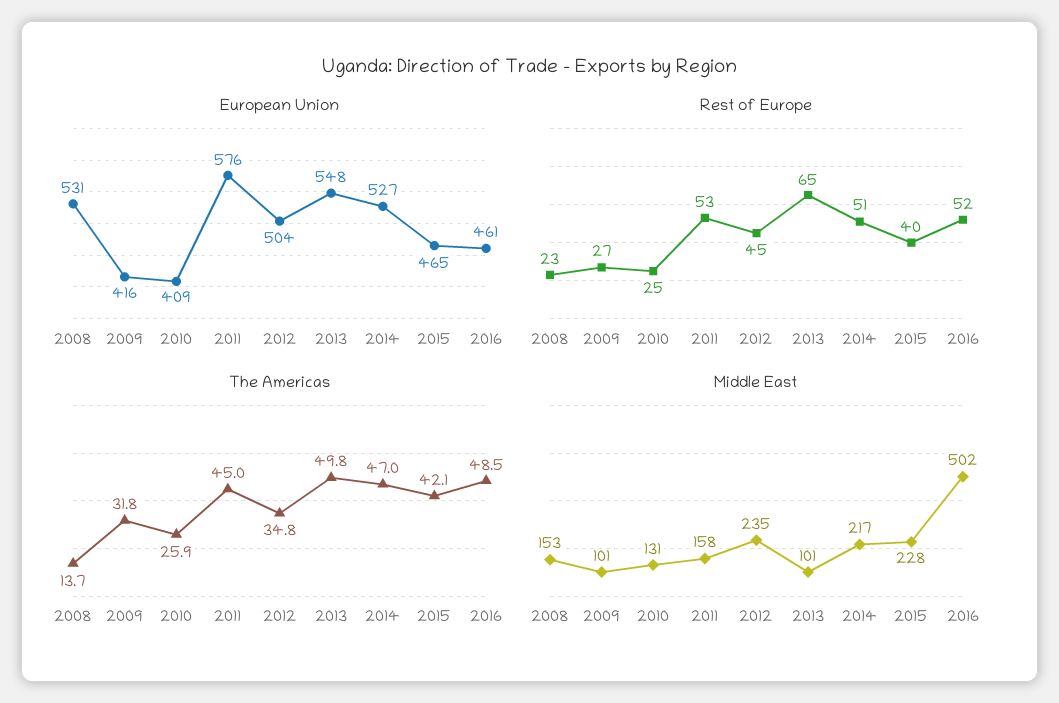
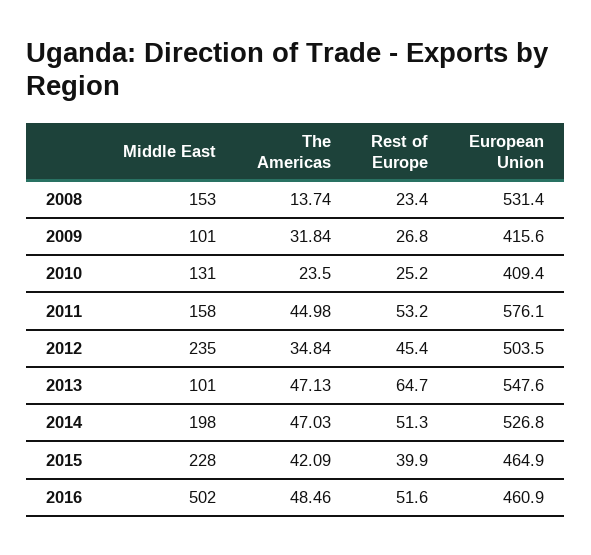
  {
    "European Union": {
      "2008": 531.4,
      "2009": 415.6,
      "2010": 409.4,
      "2011": 576.1,
      "2012": 503.5,
      "2013": 547.6,
      "2014": 526.8,
      "2015": 464.9,
      "2016": 460.9
    },
    "Rest of Europe": {
      "2008": 23.4,
      "2009": 26.8,
      "2010": 25.2,
      "2011": 53.2,
      "2012": 45.4,
      "2013": 64.7,
      "2014": 51.3,
      "2015": 39.9,
      "2016": 51.6
    },
    "The Americas": {
      "2008": 13.74,
      "2009": 31.84,
-     "2010": 25.9,
+     "2010": 23.5,
      "2011": 44.98,
      "2012": 34.84,
-     "2013": 49.8,
+     "2013": 47.13,
      "2014": 47.03,
      "2015": 42.09,
      "2016": 48.46
    },
    "Middle East": {
      "2008": 153,
      "2009": 101,
      "2010": 131,
      "2011": 158,
      "2012": 235,
      "2013": 101,
-     "2014": 217,
+     "2014": 198,
      "2015": 228,
      "2016": 502
    }
  }

